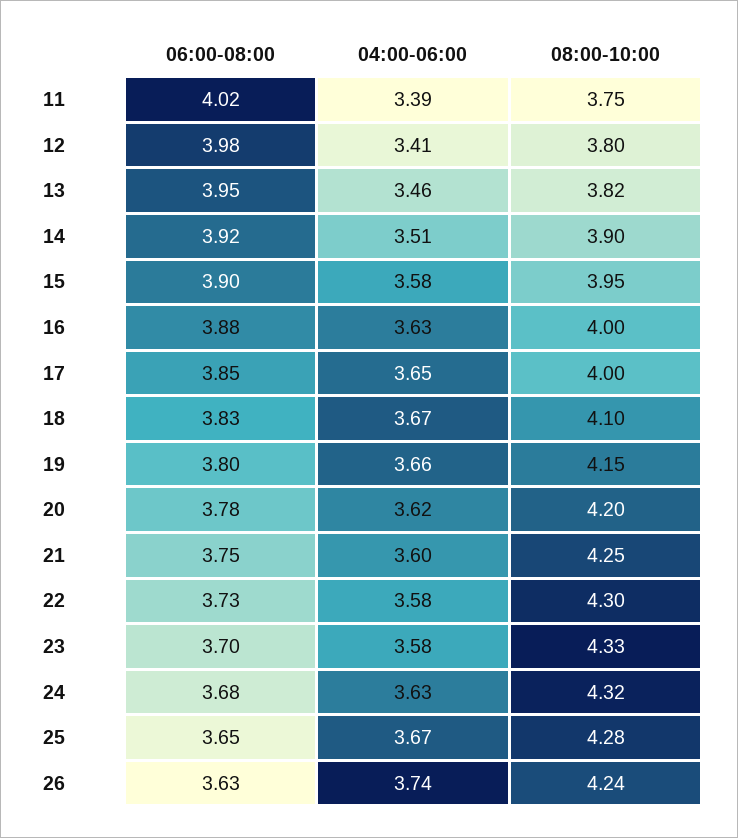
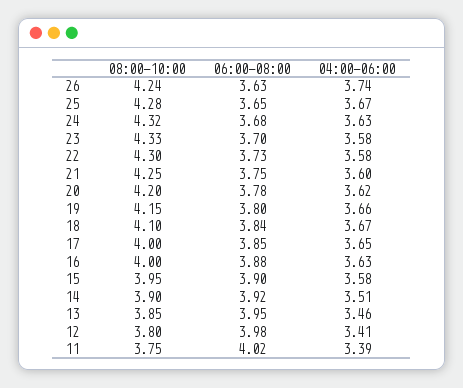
  {
    "06:00-08:00": {
      "11": 4.02,
      "12": 3.98,
      "13": 3.95,
      "14": 3.92,
      "15": 3.9,
      "16": 3.88,
      "17": 3.85,
-     "18": 3.83,
+     "18": 3.84,
      "19": 3.8,
      "20": 3.78,
      "21": 3.75,
      "22": 3.73,
      "23": 3.7,
      "24": 3.68,
      "25": 3.65,
      "26": 3.63
    },
    "04:00-06:00": {
      "11": 3.39,
      "12": 3.41,
      "13": 3.46,
      "14": 3.51,
      "15": 3.58,
      "16": 3.63,
      "17": 3.65,
      "18": 3.67,
      "19": 3.66,
      "20": 3.62,
      "21": 3.6,
      "22": 3.58,
      "23": 3.58,
      "24": 3.63,
      "25": 3.67,
      "26": 3.74
    },
    "08:00-10:00": {
      "11": 3.75,
      "12": 3.8,
-     "13": 3.82,
+     "13": 3.85,
      "14": 3.9,
      "15": 3.95,
      "16": 4,
      "17": 4,
      "18": 4.1,
      "19": 4.15,
      "20": 4.2,
      "21": 4.25,
      "22": 4.3,
      "23": 4.33,
      "24": 4.32,
      "25": 4.28,
      "26": 4.24
    }
  }

